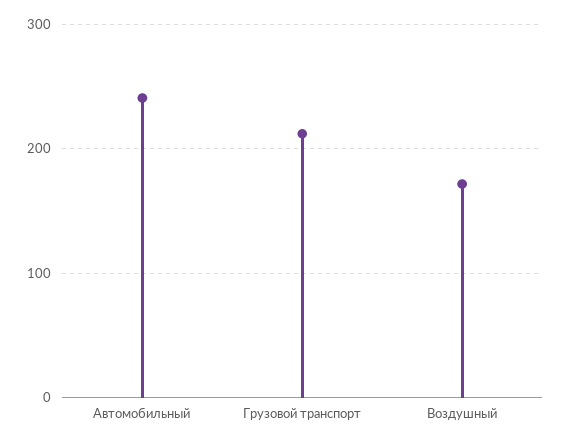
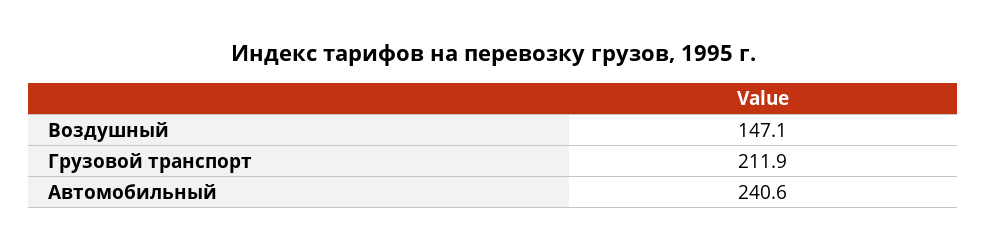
  {
    "Автомобильный": 240.6,
    "Грузовой транспорт": 211.9,
-   "Воздушный": 170
+   "Воздушный": 147.1
  }

